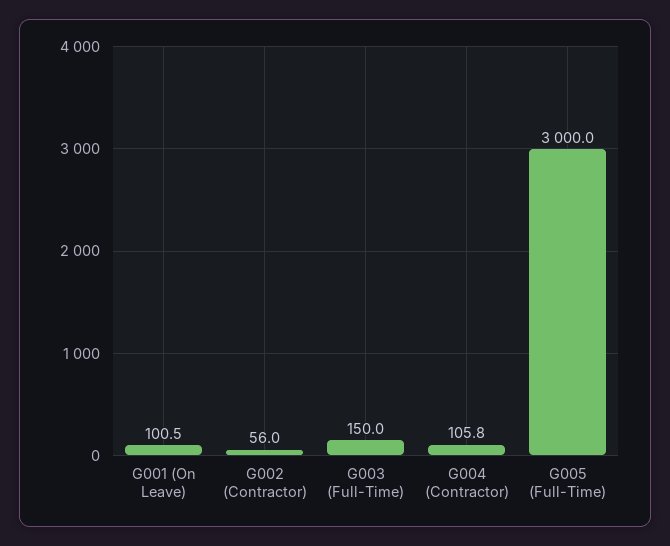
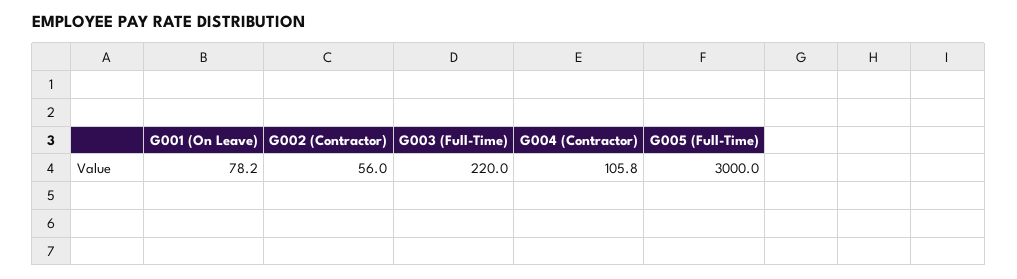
  {
-   "G001 (On Leave)": 100.5,
+   "G001 (On Leave)": 78.2,
    "G002 (Contractor)": 56,
-   "G003 (Full-Time)": 150,
+   "G003 (Full-Time)": 220,
    "G004 (Contractor)": 105.8,
    "G005 (Full-Time)": 3000
  }

